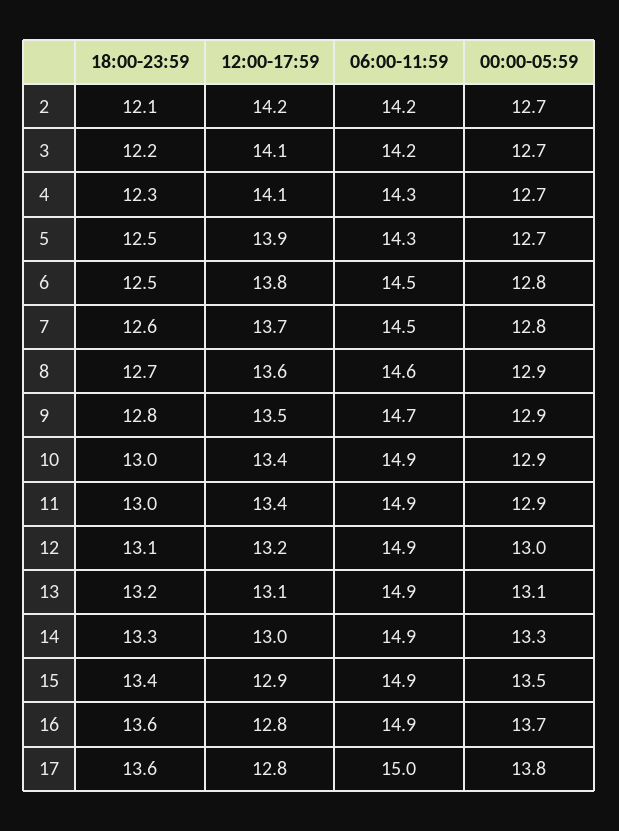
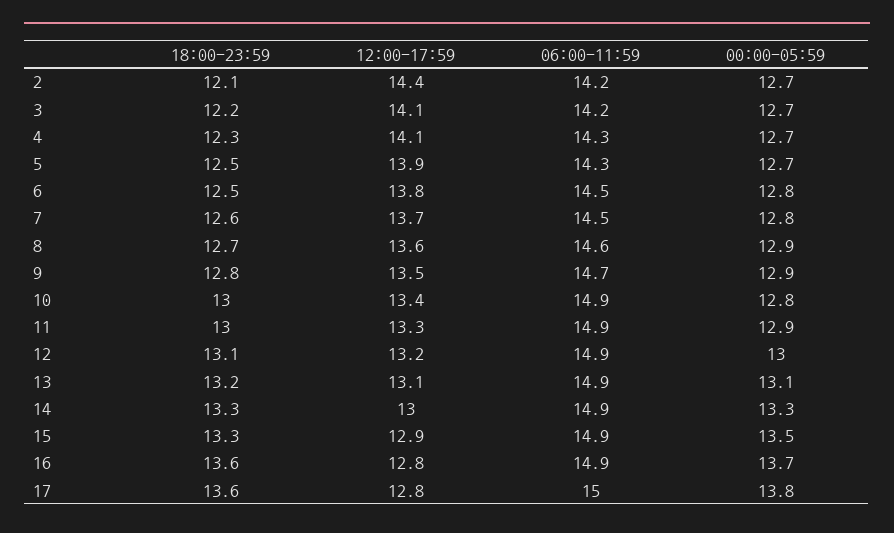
  {
    "18:00-23:59": {
      "2": 12.1,
      "3": 12.2,
      "4": 12.3,
      "5": 12.5,
      "6": 12.5,
      "7": 12.6,
      "8": 12.7,
      "9": 12.8,
      "10": 13,
      "11": 13,
      "12": 13.1,
      "13": 13.2,
      "14": 13.3,
-     "15": 13.4,
+     "15": 13.3,
      "16": 13.6,
      "17": 13.6
    },
    "12:00-17:59": {
-     "2": 14.2,
+     "2": 14.4,
      "3": 14.1,
      "4": 14.1,
      "5": 13.9,
      "6": 13.8,
      "7": 13.7,
      "8": 13.6,
      "9": 13.5,
      "10": 13.4,
-     "11": 13.4,
+     "11": 13.3,
      "12": 13.2,
      "13": 13.1,
      "14": 13,
      "15": 12.9,
      "16": 12.8,
      "17": 12.8
    },
    "06:00-11:59": {
      "2": 14.2,
      "3": 14.2,
      "4": 14.3,
      "5": 14.3,
      "6": 14.5,
      "7": 14.5,
      "8": 14.6,
      "9": 14.7,
      "10": 14.9,
      "11": 14.9,
      "12": 14.9,
      "13": 14.9,
      "14": 14.9,
      "15": 14.9,
      "16": 14.9,
      "17": 15
    },
    "00:00-05:59": {
      "2": 12.7,
      "3": 12.7,
      "4": 12.7,
      "5": 12.7,
      "6": 12.8,
      "7": 12.8,
      "8": 12.9,
      "9": 12.9,
-     "10": 12.9,
+     "10": 12.8,
      "11": 12.9,
      "12": 13,
      "13": 13.1,
      "14": 13.3,
      "15": 13.5,
      "16": 13.7,
      "17": 13.8
    }
  }

